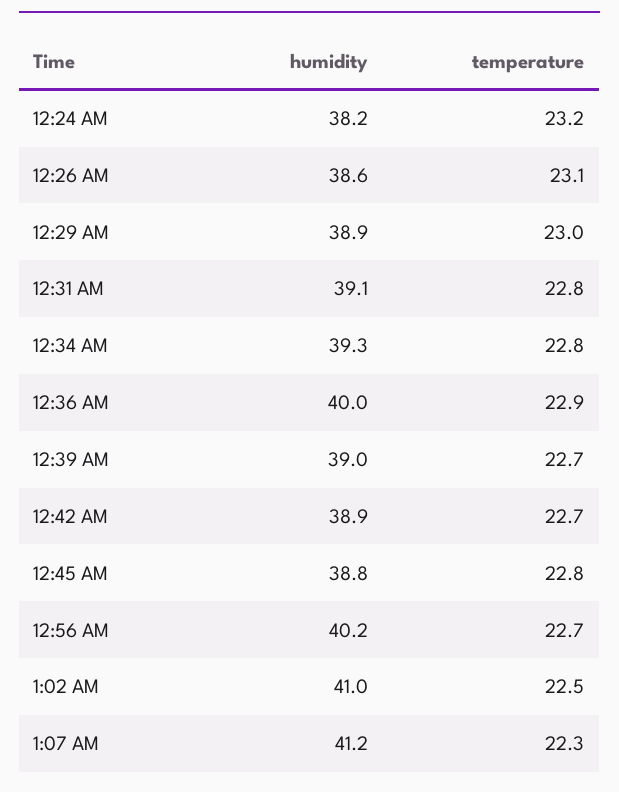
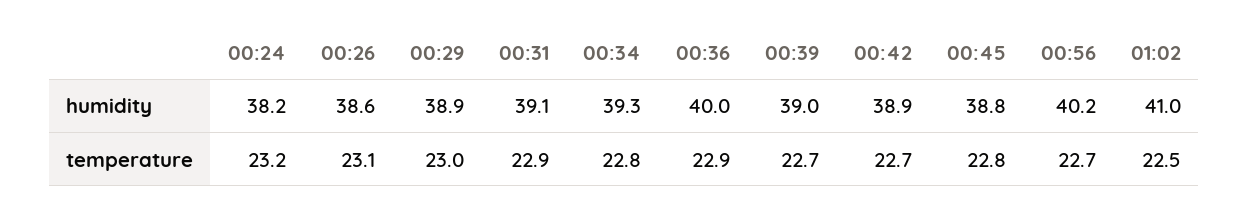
  {
    "humidity": {
      "12:24 AM": 38.2,
      "12:26 AM": 38.6,
      "12:29 AM": 38.9,
      "12:31 AM": 39.1,
      "12:34 AM": 39.3,
      "12:36 AM": 40,
      "12:39 AM": 39,
      "12:42 AM": 38.9,
      "12:45 AM": 38.8,
      "12:56 AM": 40.2,
-     "1:02 AM": 41,
+     "1:02 AM": 41
-     "1:07 AM": 41.2
    },
    "temperature": {
      "12:24 AM": 23.2,
      "12:26 AM": 23.1,
      "12:29 AM": 23,
-     "12:31 AM": 22.8,
+     "12:31 AM": 22.9,
      "12:34 AM": 22.8,
      "12:36 AM": 22.9,
      "12:39 AM": 22.7,
      "12:42 AM": 22.7,
      "12:45 AM": 22.8,
      "12:56 AM": 22.7,
-     "1:02 AM": 22.5,
+     "1:02 AM": 22.5
-     "1:07 AM": 22.3
    }
  }

